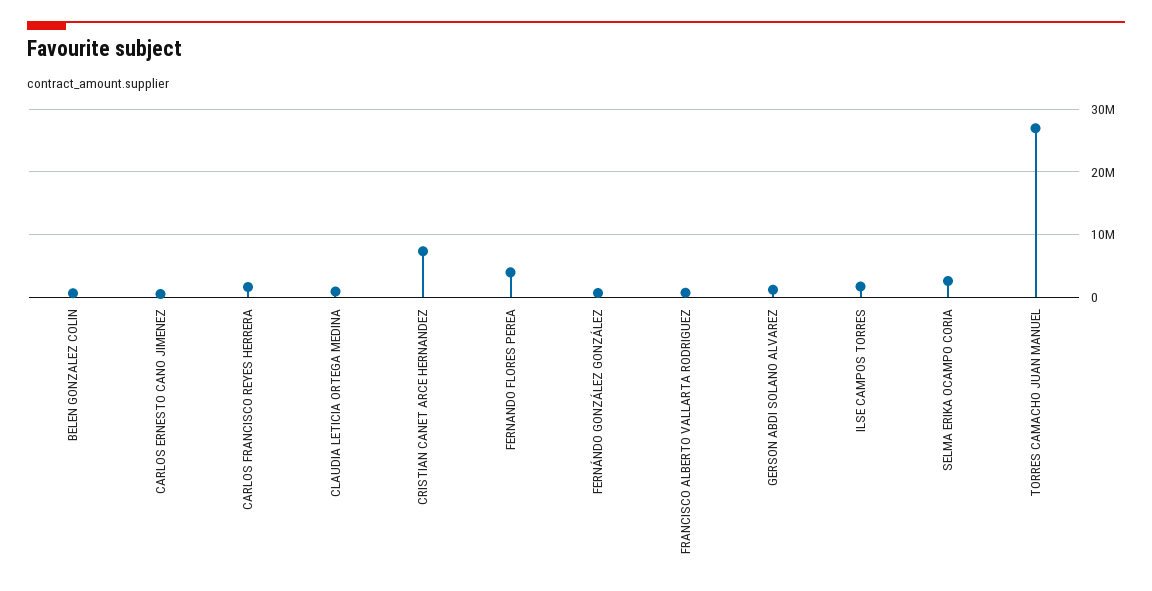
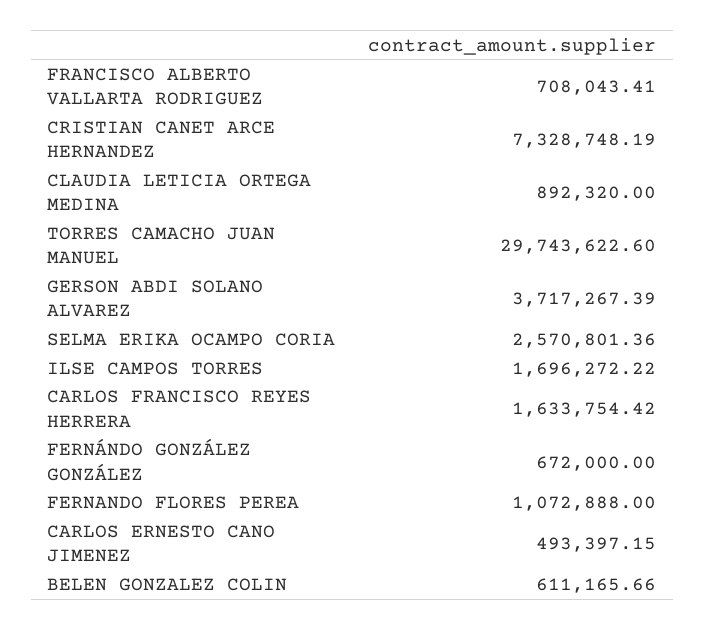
  {
    "BELEN GONZALEZ COLIN": 611165.66,
    "CARLOS ERNESTO CANO JIMENEZ": 493397.15,
    "CARLOS FRANCISCO REYES HERRERA": 1633754.42,
    "CLAUDIA LETICIA ORTEGA MEDINA": 892320,
    "CRISTIAN CANET ARCE HERNANDEZ": 7328748.19,
-   "FERNANDO FLORES PEREA": 4000000,
+   "FERNANDO FLORES PEREA": 1072888,
    "FERNÁNDO GONZÁLEZ GONZÁLEZ": 672000,
    "FRANCISCO ALBERTO VALLARTA RODRIGUEZ": 708043.41,
-   "GERSON ABDI SOLANO ALVAREZ": 1000000,
+   "GERSON ABDI SOLANO ALVAREZ": 3717267.39,
    "ILSE CAMPOS TORRES": 1696272.22,
    "SELMA ERIKA OCAMPO CORIA": 2570801.36,
-   "TORRES CAMACHO JUAN MANUEL": 27000000
+   "TORRES CAMACHO JUAN MANUEL": 29743622.6
  }

